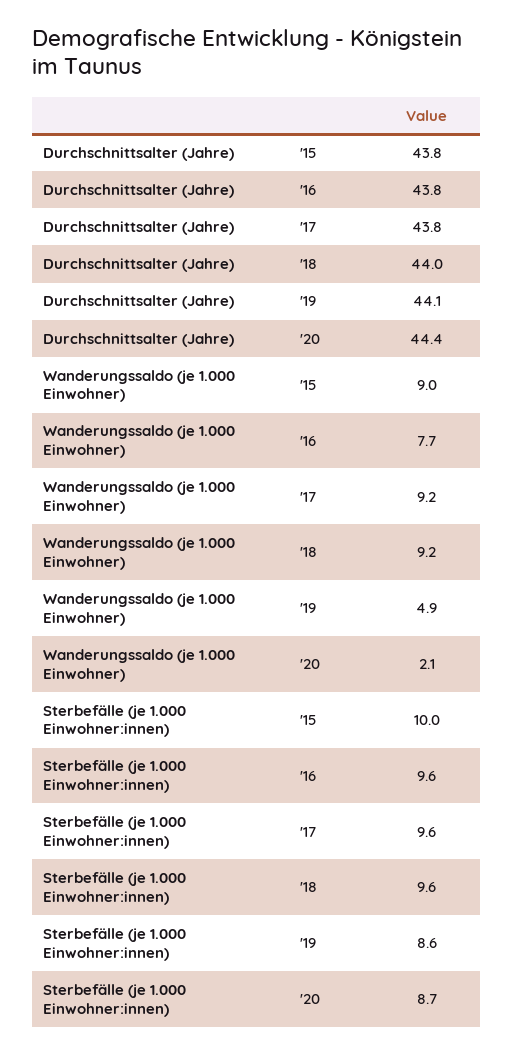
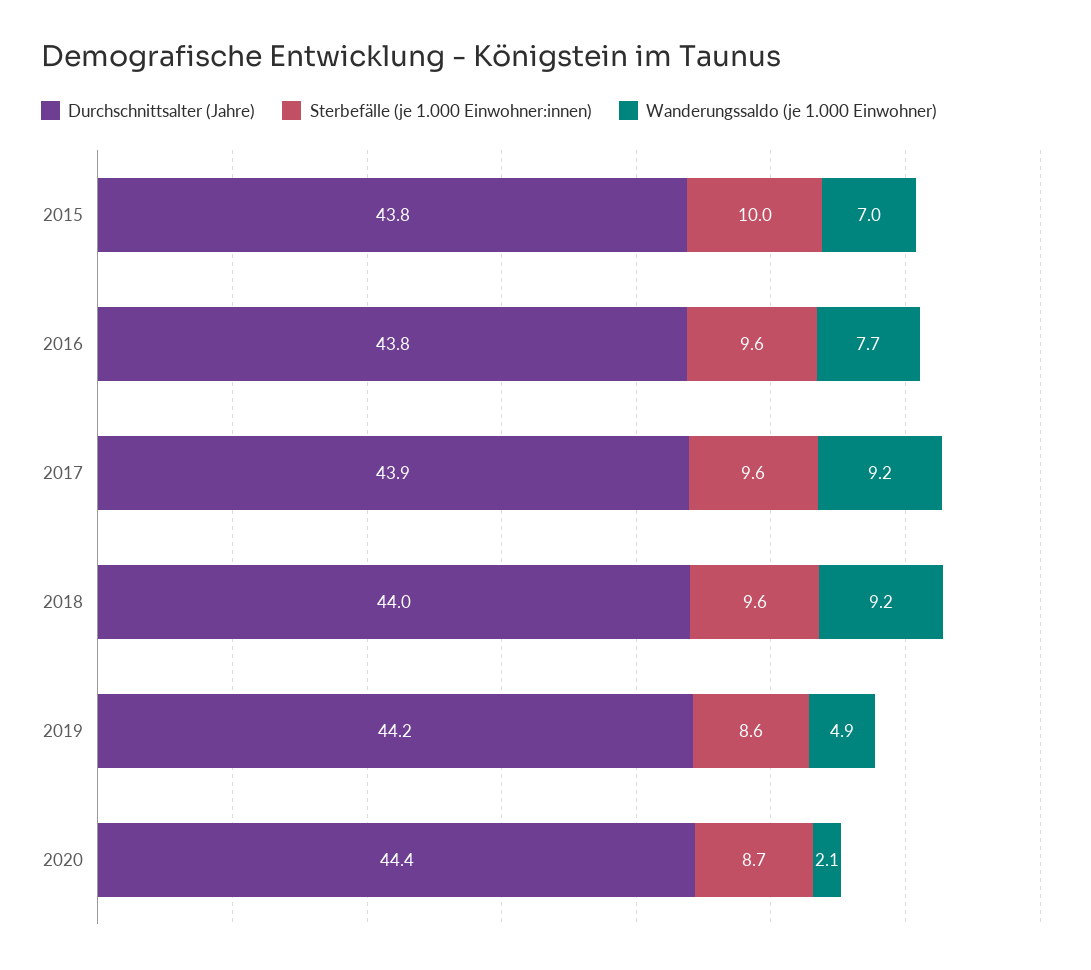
  {
    "Durchschnittsalter (Jahre)": {
      "'15": 43.8,
      "'16": 43.8,
-     "'17": 43.8,
+     "'17": 43.9,
      "'18": 44,
-     "'19": 44.1,
+     "'19": 44.2,
      "'20": 44.4
    },
    "Wanderungssaldo (je 1.000 Einwohner)": {
-     "'15": 9,
+     "'15": 7,
      "'16": 7.7,
      "'17": 9.2,
      "'18": 9.2,
      "'19": 4.9,
      "'20": 2.1
    },
    "Sterbefälle (je 1.000 Einwohner:innen)": {
      "'15": 10,
      "'16": 9.6,
      "'17": 9.6,
      "'18": 9.6,
      "'19": 8.6,
      "'20": 8.7
    }
  }

